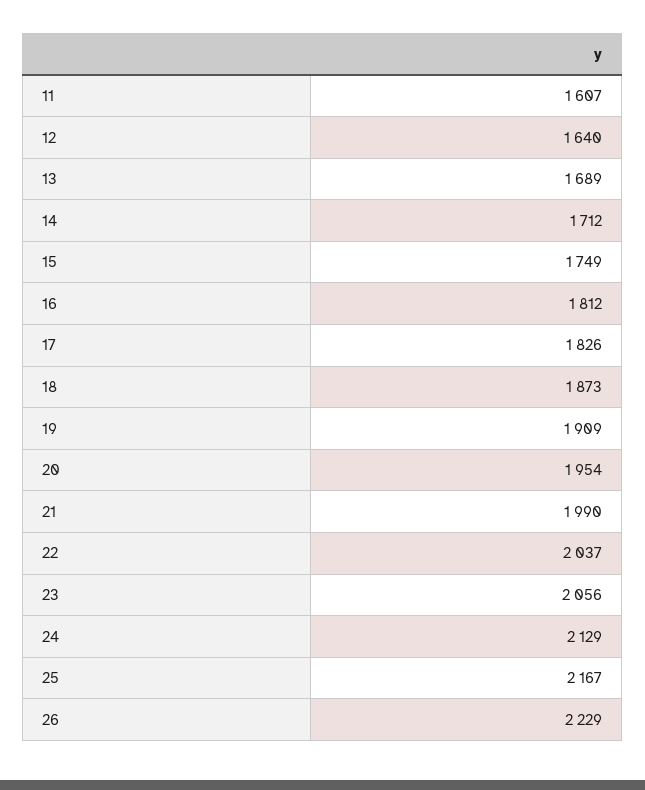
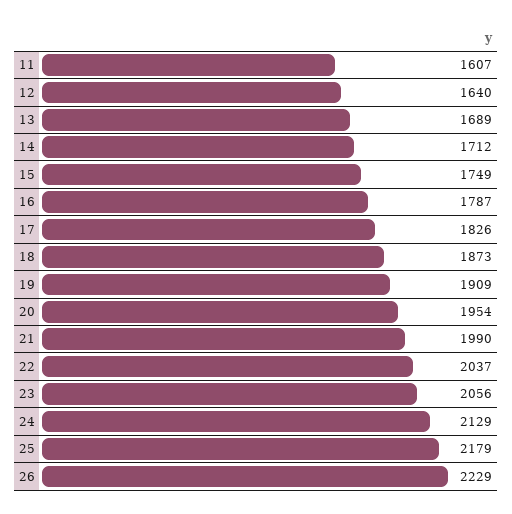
  {
    "11": 1607,
    "12": 1640,
    "13": 1689,
    "14": 1712,
    "15": 1749,
-   "16": 1812,
+   "16": 1787,
    "17": 1826,
    "18": 1873,
    "19": 1909,
    "20": 1954,
    "21": 1990,
    "22": 2037,
    "23": 2056,
    "24": 2129,
-   "25": 2167,
+   "25": 2179,
    "26": 2229
  }

